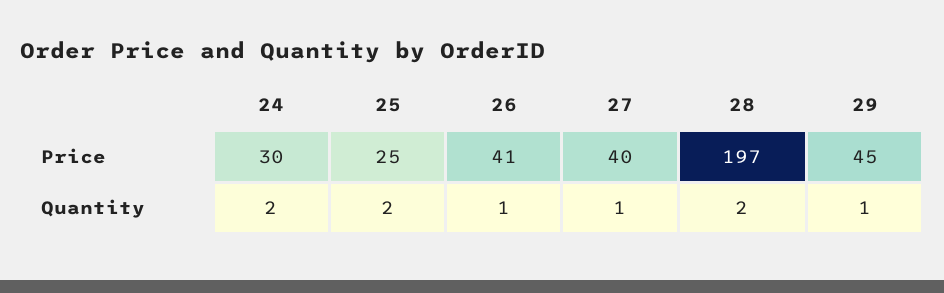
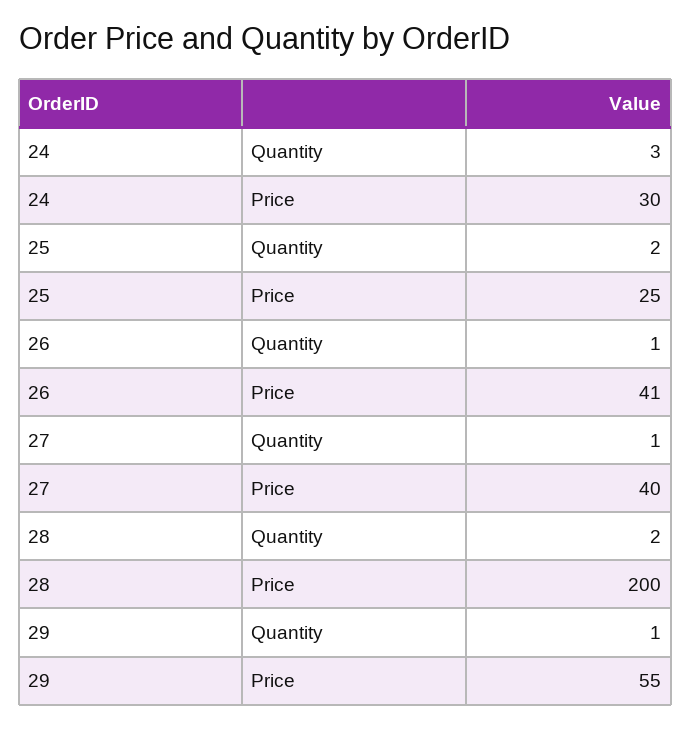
  {
    "24": {
      "Price": 30,
-     "Quantity": 2
+     "Quantity": 3
    },
    "25": {
      "Price": 25,
      "Quantity": 2
    },
    "26": {
      "Price": 41,
      "Quantity": 1
    },
    "27": {
      "Price": 40,
      "Quantity": 1
    },
    "28": {
-     "Price": 197,
+     "Price": 200,
      "Quantity": 2
    },
    "29": {
-     "Price": 45,
+     "Price": 55,
      "Quantity": 1
    }
  }

